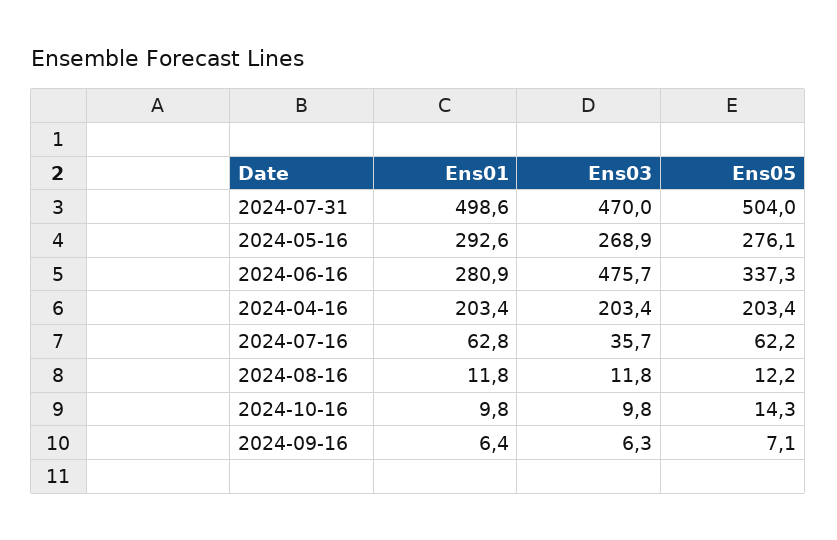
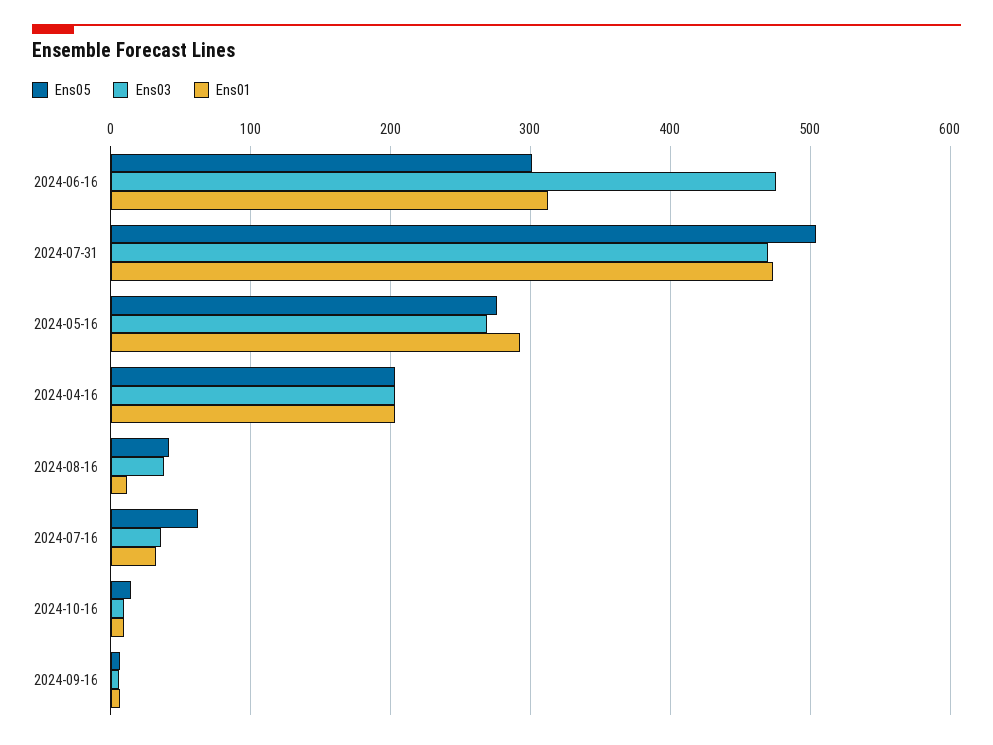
  {
    "Ens01": {
-     "2024-07-31": 498.6,
+     "2024-07-31": 470,
      "2024-05-16": 292.6,
-     "2024-06-16": 280.9,
+     "2024-06-16": 310,
      "2024-04-16": 203.4,
-     "2024-07-16": 62.8,
+     "2024-07-16": 30,
      "2024-08-16": 11.8,
      "2024-10-16": 9.8,
      "2024-09-16": 6.4
    },
    "Ens03": {
      "2024-07-31": 470,
      "2024-05-16": 268.9,
      "2024-06-16": 475.7,
      "2024-04-16": 203.4,
      "2024-07-16": 35.7,
-     "2024-08-16": 11.8,
+     "2024-08-16": 40,
      "2024-10-16": 9.8,
      "2024-09-16": 6.3
    },
    "Ens05": {
      "2024-07-31": 504,
      "2024-05-16": 276.1,
-     "2024-06-16": 337.3,
+     "2024-06-16": 300,
      "2024-04-16": 203.4,
      "2024-07-16": 62.2,
-     "2024-08-16": 12.2,
+     "2024-08-16": 40,
      "2024-10-16": 14.3,
      "2024-09-16": 7.1
    }
  }

